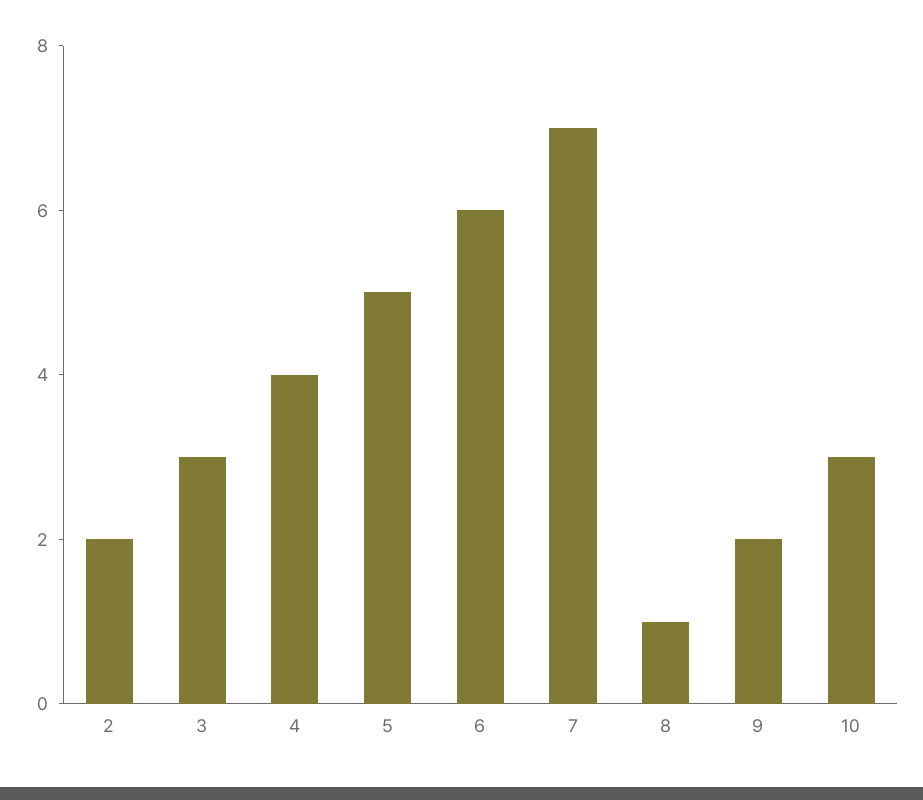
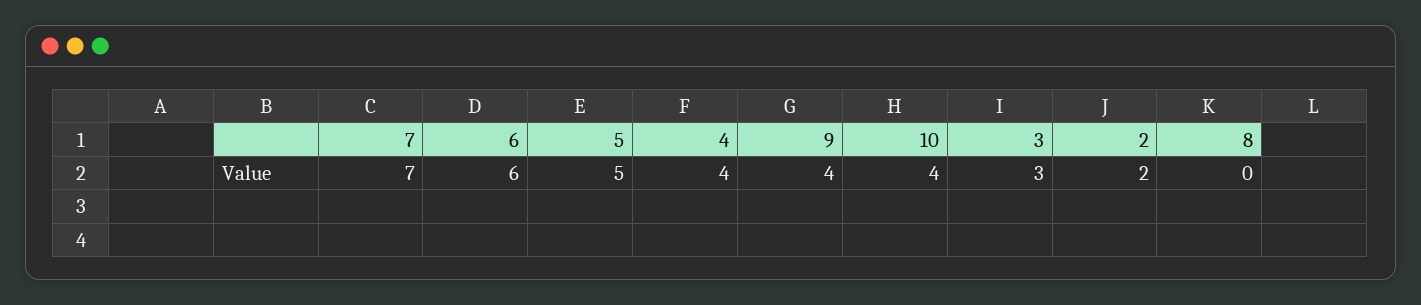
  {
    "2": 2,
    "3": 3,
    "4": 4,
    "5": 5,
    "6": 6,
    "7": 7,
-   "8": 1,
+   "8": 0,
-   "9": 2,
+   "9": 4,
-   "10": 3
+   "10": 4
  }

